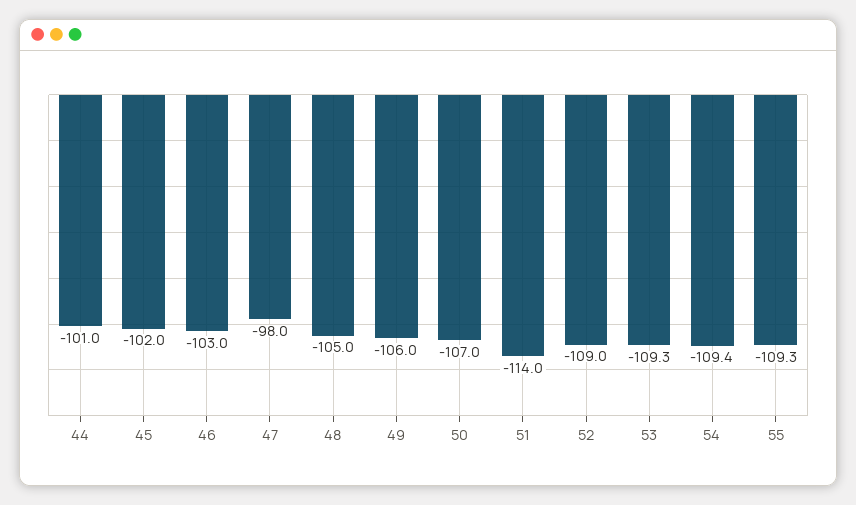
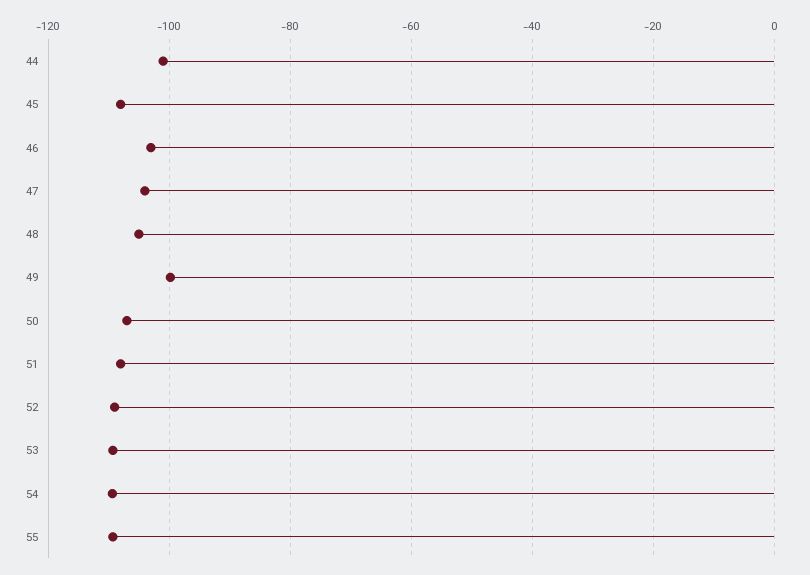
  {
    "44": -101,
-   "45": -102,
+   "45": -108,
    "46": -103,
-   "47": -98,
+   "47": -104,
    "48": -105,
-   "49": -106,
+   "49": -100,
    "50": -107,
-   "51": -114,
+   "51": -108,
    "52": -109,
    "53": -109.3,
    "54": -109.4,
    "55": -109.3
  }

